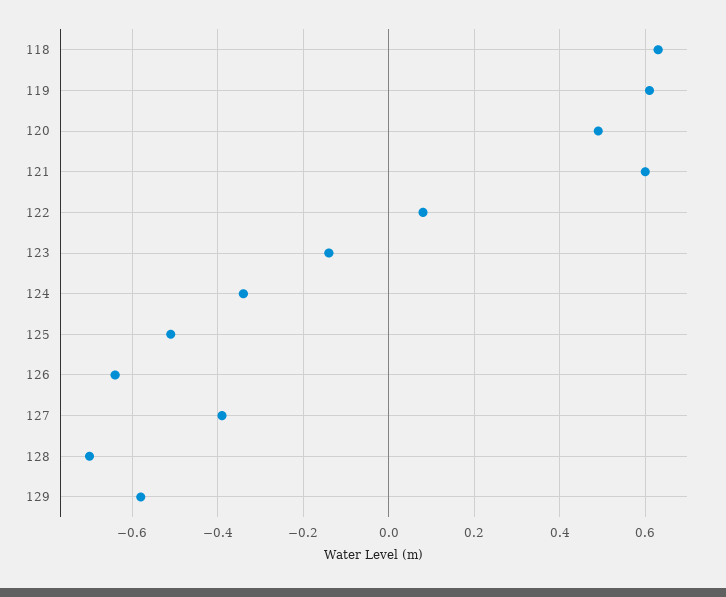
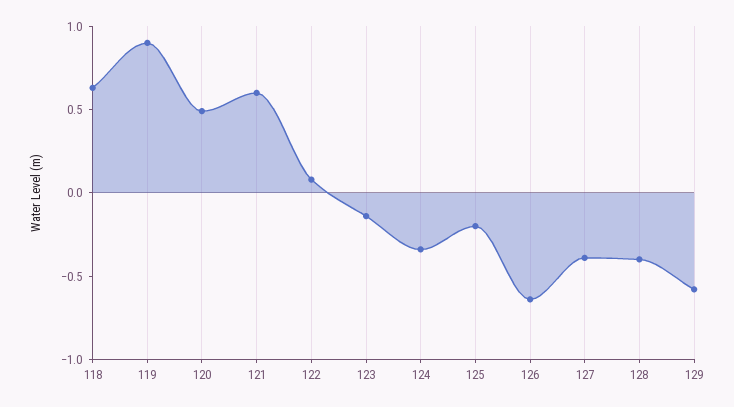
  {
    "118": 0.65,
-   "119": 0.6,
+   "119": 0.9,
    "120": 0.5,
    "121": 0.6,
    "122": 0.1,
    "123": -0.15,
    "124": -0.35,
-   "125": -0.5,
+   "125": -0.2,
    "126": -0.65,
    "127": -0.4,
-   "128": -0.7,
+   "128": -0.4,
    "129": -0.6
  }

